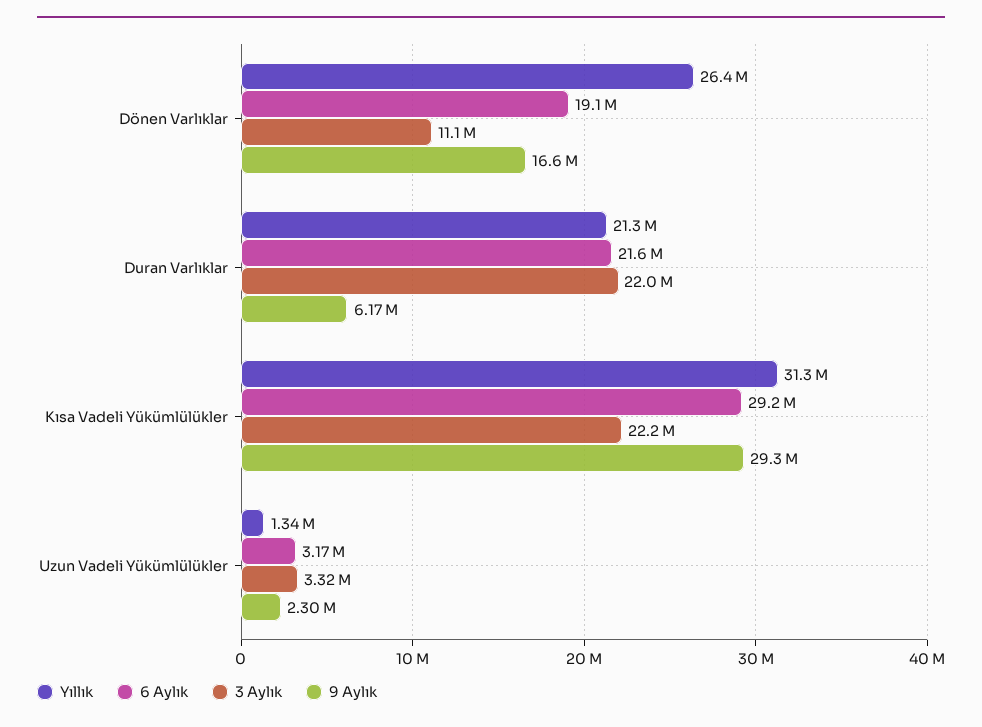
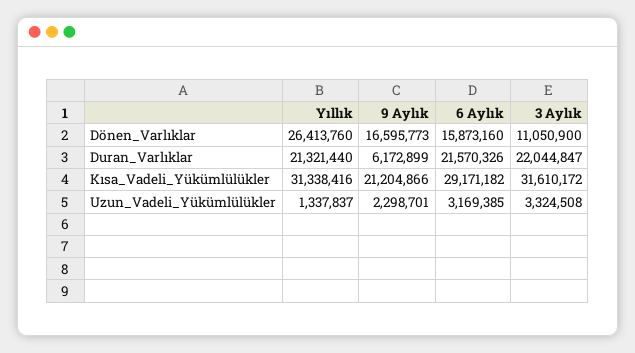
  {
    "Yıllık": {
      "Dönen Varlıklar": 26413760,
      "Duran Varlıklar": 21321440,
      "Kısa Vadeli Yükümlülükler": 31338416,
      "Uzun Vadeli Yükümlülükler": 1337837
    },
    "6 Aylık": {
-     "Dönen Varlıklar": 19100000,
+     "Dönen Varlıklar": 15873160,
      "Duran Varlıklar": 21570326,
      "Kısa Vadeli Yükümlülükler": 29171182,
      "Uzun Vadeli Yükümlülükler": 3169385
    },
    "3 Aylık": {
      "Dönen Varlıklar": 11050900,
      "Duran Varlıklar": 22044847,
-     "Kısa Vadeli Yükümlülükler": 22200000,
+     "Kısa Vadeli Yükümlülükler": 31610172,
      "Uzun Vadeli Yükümlülükler": 3324508
    },
    "9 Aylık": {
      "Dönen Varlıklar": 16595773,
      "Duran Varlıklar": 6172899,
-     "Kısa Vadeli Yükümlülükler": 29300000,
+     "Kısa Vadeli Yükümlülükler": 21204866,
      "Uzun Vadeli Yükümlülükler": 2298701
    }
  }

